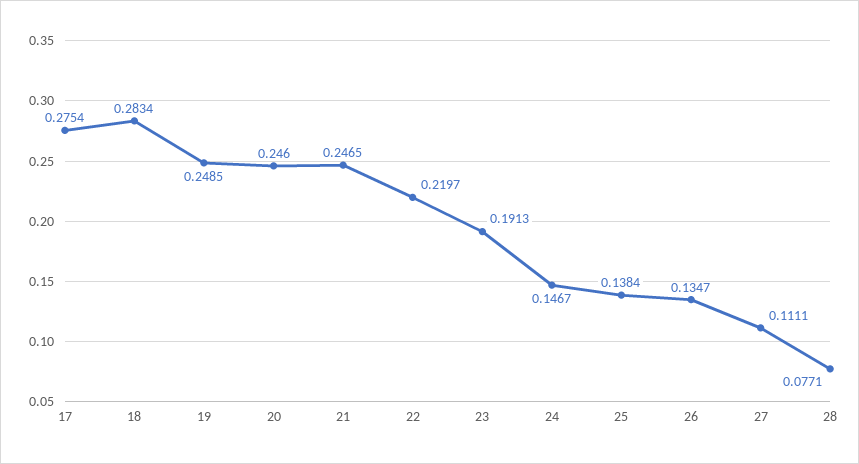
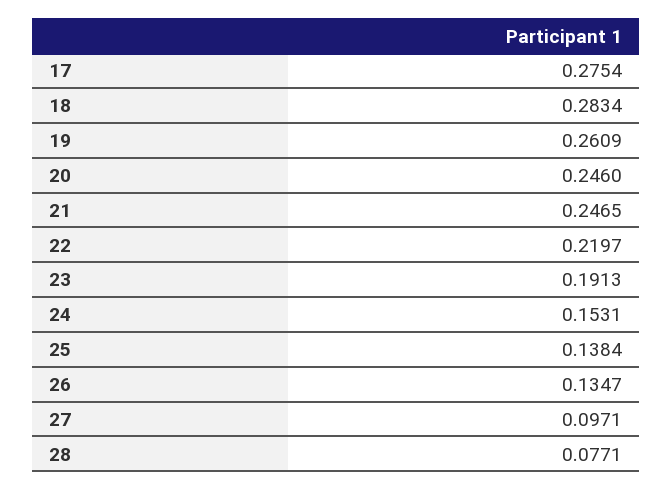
  {
    "17": 0.2754,
    "18": 0.2834,
-   "19": 0.2485,
+   "19": 0.2609,
    "20": 0.246,
    "21": 0.2465,
    "22": 0.2197,
    "23": 0.1913,
-   "24": 0.1467,
+   "24": 0.1531,
    "25": 0.1384,
    "26": 0.1347,
-   "27": 0.1111,
+   "27": 0.0971,
    "28": 0.0771
  }

